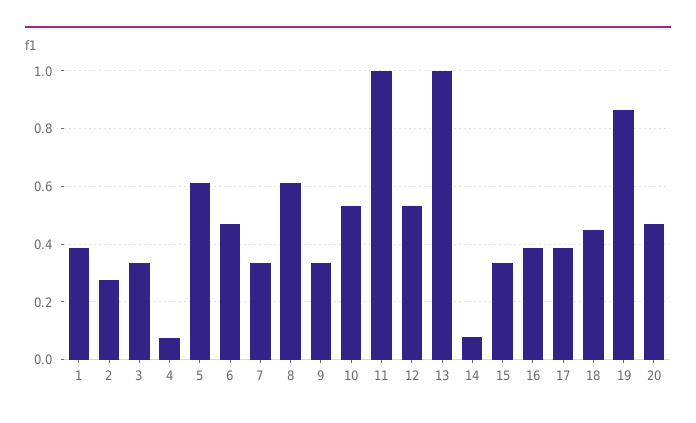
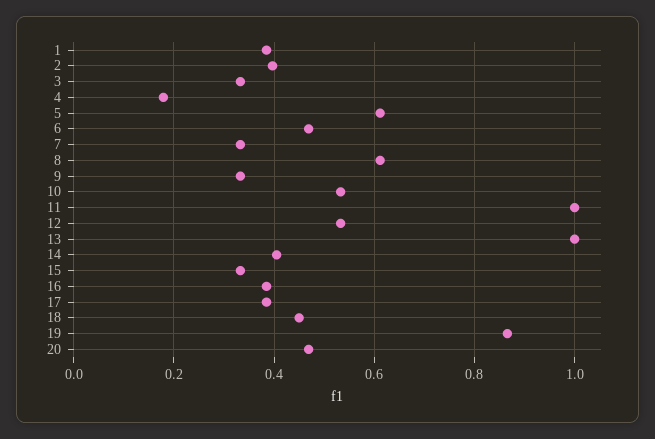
  {
    "1": 0.38,
-   "2": 0.275,
+   "2": 0.4,
    "3": 0.34,
-   "4": 0.075,
+   "4": 0.18,
    "5": 0.62,
    "6": 0.46,
    "7": 0.34,
    "8": 0.62,
    "9": 0.34,
    "10": 0.54,
    "11": 1,
    "12": 0.54,
    "13": 1,
-   "14": 0.075,
+   "14": 0.4,
    "15": 0.34,
    "16": 0.38,
    "17": 0.38,
    "18": 0.46,
    "19": 0.86,
    "20": 0.46
  }

